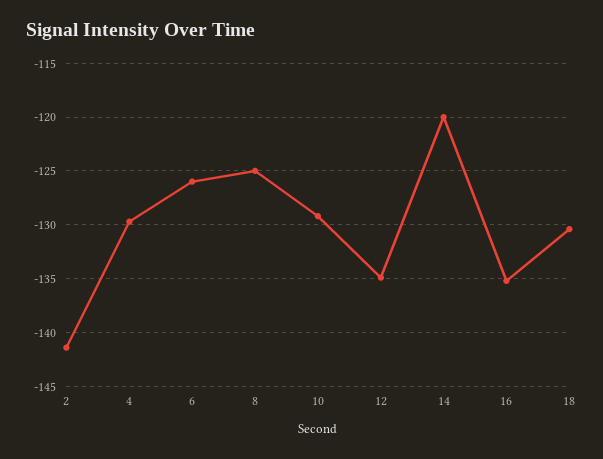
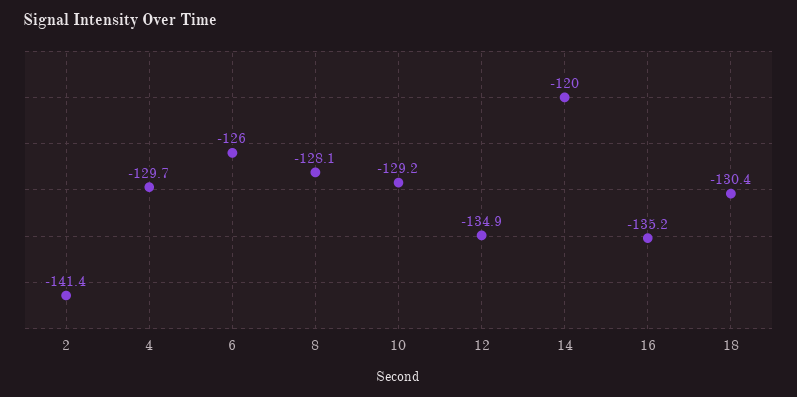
  {
    "2": -141.4,
    "4": -129.7,
    "6": -126,
-   "8": -125,
+   "8": -128.1,
    "10": -129.2,
    "12": -134.9,
    "14": -120,
    "16": -135.2,
    "18": -130.4
  }

